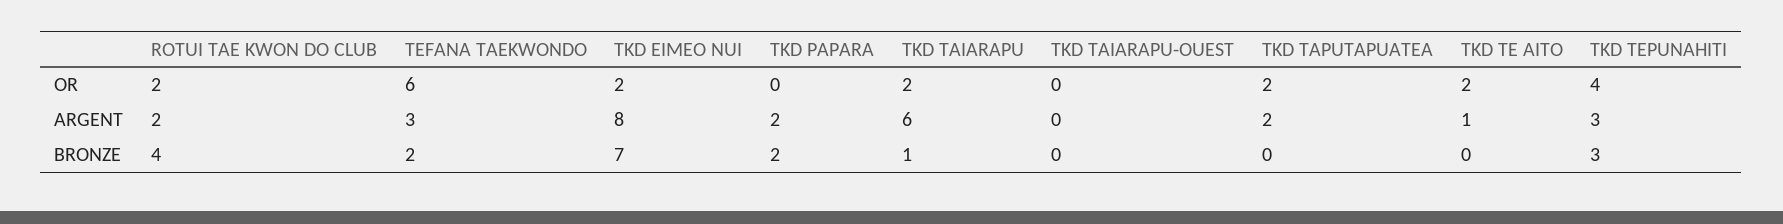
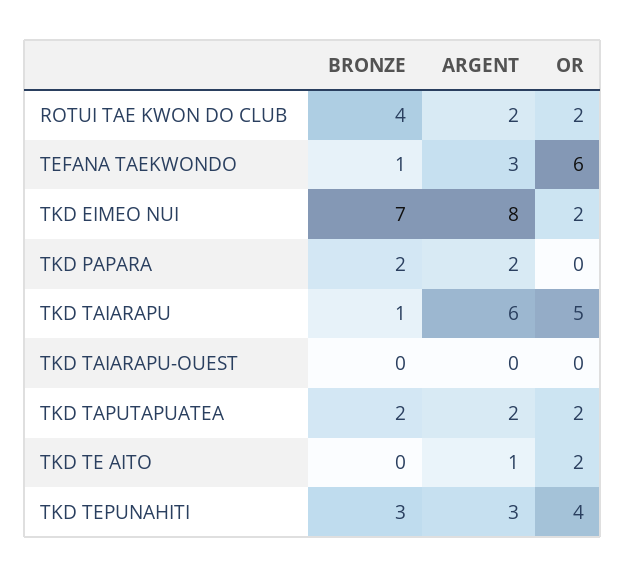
  {
    "ROTUI TAE KWON DO CLUB": {
      "OR": 2,
      "ARGENT": 2,
      "BRONZE": 4
    },
    "TEFANA TAEKWONDO": {
      "OR": 6,
      "ARGENT": 3,
-     "BRONZE": 2
+     "BRONZE": 1
    },
    "TKD EIMEO NUI": {
      "OR": 2,
      "ARGENT": 8,
      "BRONZE": 7
    },
    "TKD PAPARA": {
      "OR": 0,
      "ARGENT": 2,
      "BRONZE": 2
    },
    "TKD TAIARAPU": {
-     "OR": 2,
+     "OR": 5,
      "ARGENT": 6,
      "BRONZE": 1
    },
    "TKD TAIARAPU-OUEST": {
      "OR": 0,
      "ARGENT": 0,
      "BRONZE": 0
    },
    "TKD TAPUTAPUATEA": {
      "OR": 2,
      "ARGENT": 2,
-     "BRONZE": 0
+     "BRONZE": 2
    },
    "TKD TE AITO": {
      "OR": 2,
      "ARGENT": 1,
      "BRONZE": 0
    },
    "TKD TEPUNAHITI": {
      "OR": 4,
      "ARGENT": 3,
      "BRONZE": 3
    }
  }

